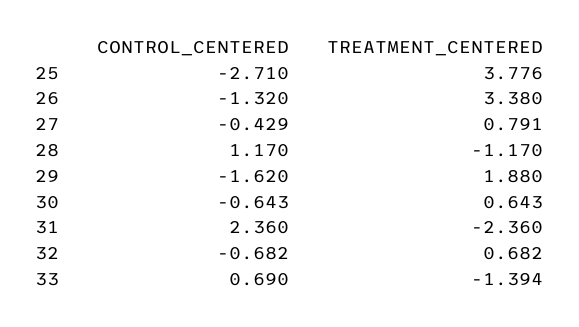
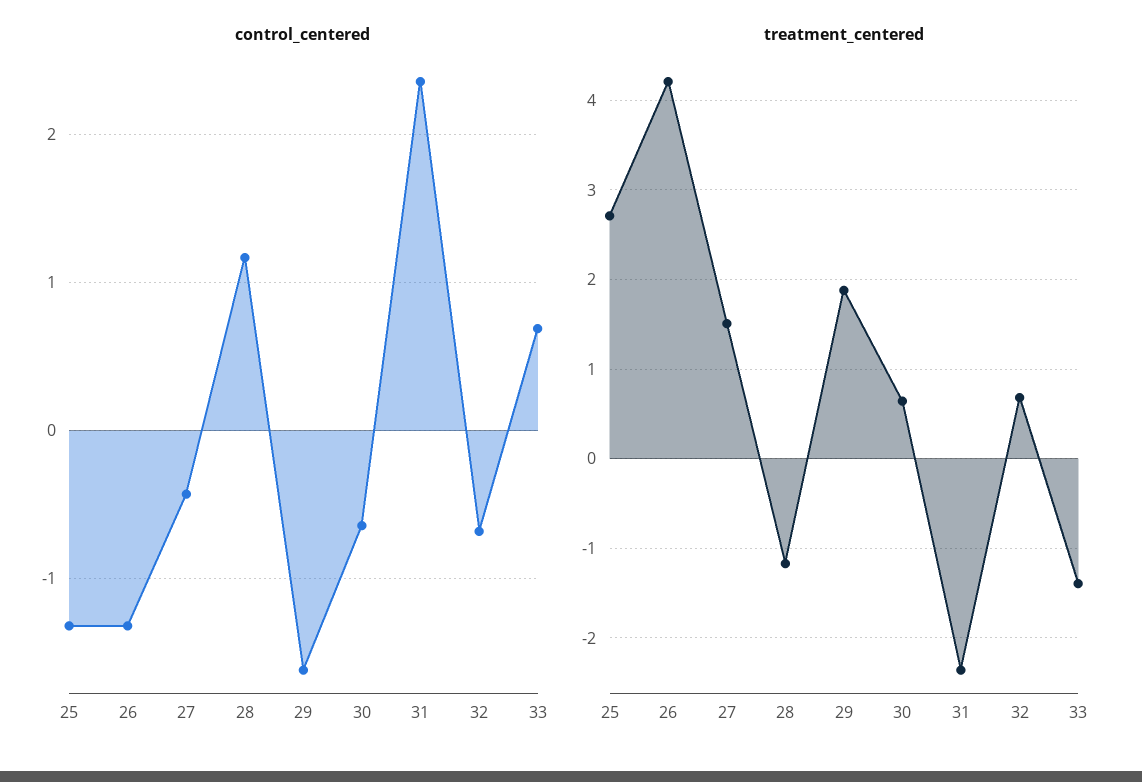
  {
    "CONTROL_CENTERED": {
-     "25": -2.71,
+     "25": -1.3,
      "26": -1.32,
      "27": -0.429,
      "28": 1.17,
      "29": -1.62,
      "30": -0.643,
      "31": 2.36,
      "32": -0.682,
      "33": 0.69
    },
    "TREATMENT_CENTERED": {
-     "25": 3.776,
+     "25": 2.7,
-     "26": 3.38,
+     "26": 4.2,
-     "27": 0.791,
+     "27": 1.5,
      "28": -1.17,
      "29": 1.88,
      "30": 0.643,
      "31": -2.36,
      "32": 0.682,
      "33": -1.394
    }
  }

